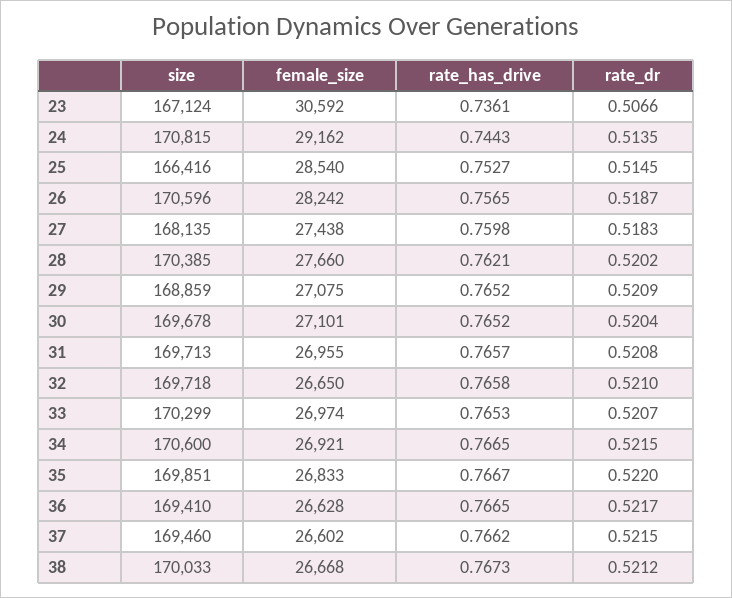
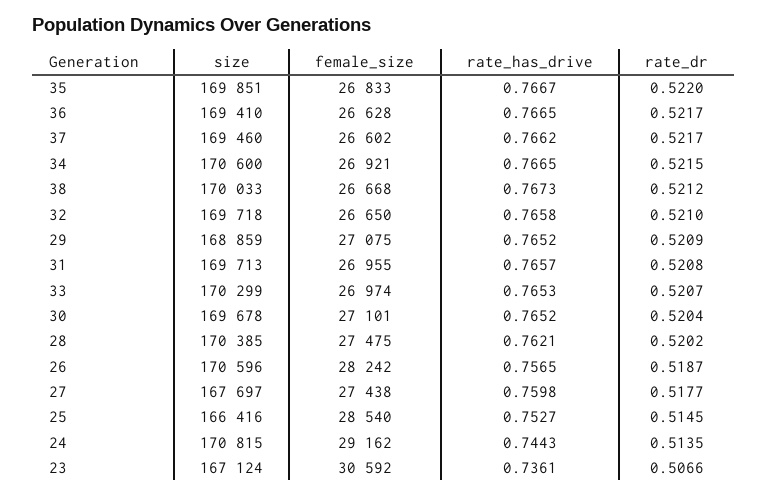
  {
    "size": {
      "23": 167124,
      "24": 170815,
      "25": 166416,
      "26": 170596,
-     "27": 168135,
+     "27": 167697,
      "28": 170385,
      "29": 168859,
      "30": 169678,
      "31": 169713,
      "32": 169718,
      "33": 170299,
      "34": 170600,
      "35": 169851,
      "36": 169410,
      "37": 169460,
      "38": 170033
    },
    "female_size": {
      "23": 30592,
      "24": 29162,
      "25": 28540,
      "26": 28242,
      "27": 27438,
-     "28": 27660,
+     "28": 27475,
      "29": 27075,
      "30": 27101,
      "31": 26955,
      "32": 26650,
      "33": 26974,
      "34": 26921,
      "35": 26833,
      "36": 26628,
      "37": 26602,
      "38": 26668
    },
    "rate_has_drive": {
      "23": 0.7361,
      "24": 0.7443,
      "25": 0.7527,
      "26": 0.7565,
      "27": 0.7598,
      "28": 0.7621,
      "29": 0.7652,
      "30": 0.7652,
      "31": 0.7657,
      "32": 0.7658,
      "33": 0.7653,
      "34": 0.7665,
      "35": 0.7667,
      "36": 0.7665,
      "37": 0.7662,
      "38": 0.7673
    },
    "rate_dr": {
      "23": 0.5066,
      "24": 0.5135,
      "25": 0.5145,
      "26": 0.5187,
-     "27": 0.5183,
+     "27": 0.5177,
      "28": 0.5202,
      "29": 0.5209,
      "30": 0.5204,
      "31": 0.5208,
      "32": 0.521,
      "33": 0.5207,
      "34": 0.5215,
      "35": 0.522,
      "36": 0.5217,
-     "37": 0.5215,
+     "37": 0.5217,
      "38": 0.5212
    }
  }

